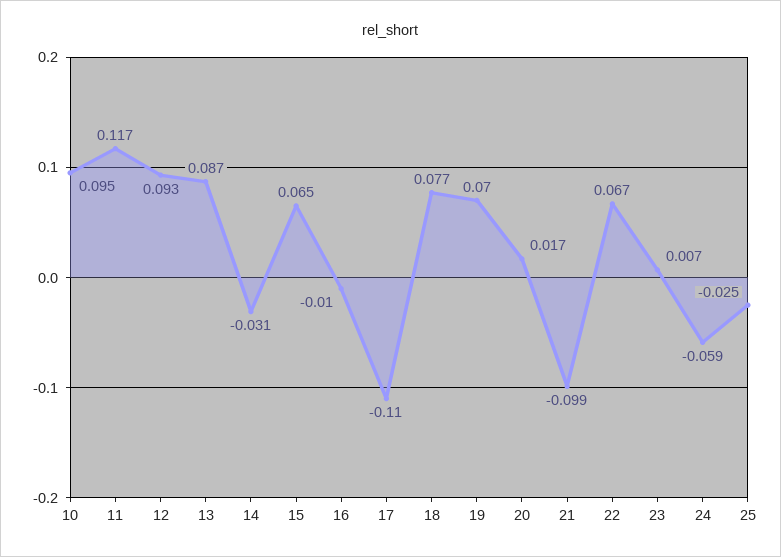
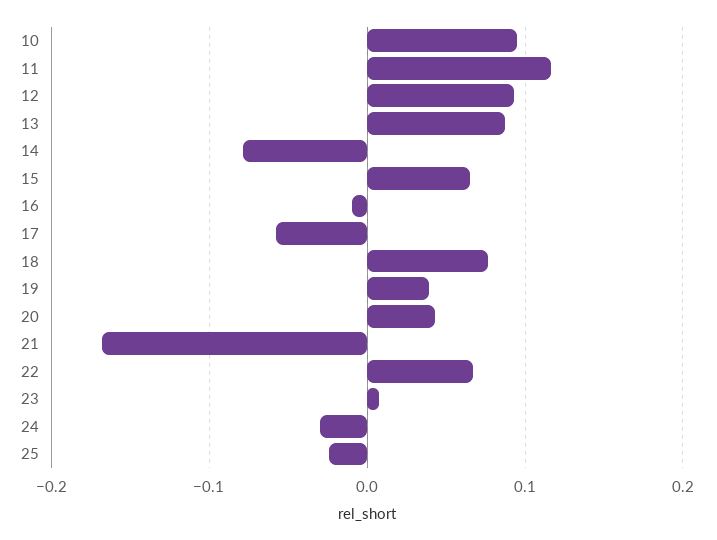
  {
    "10": 0.095,
    "11": 0.117,
    "12": 0.093,
    "13": 0.087,
-   "14": -0.031,
+   "14": -0.08,
    "15": 0.065,
    "16": -0.01,
-   "17": -0.11,
+   "17": -0.06,
    "18": 0.077,
-   "19": 0.07,
+   "19": 0.04,
-   "20": 0.017,
+   "20": 0.04,
-   "21": -0.099,
+   "21": -0.17,
    "22": 0.067,
    "23": 0.007,
-   "24": -0.059,
+   "24": -0.03,
    "25": -0.025
  }

